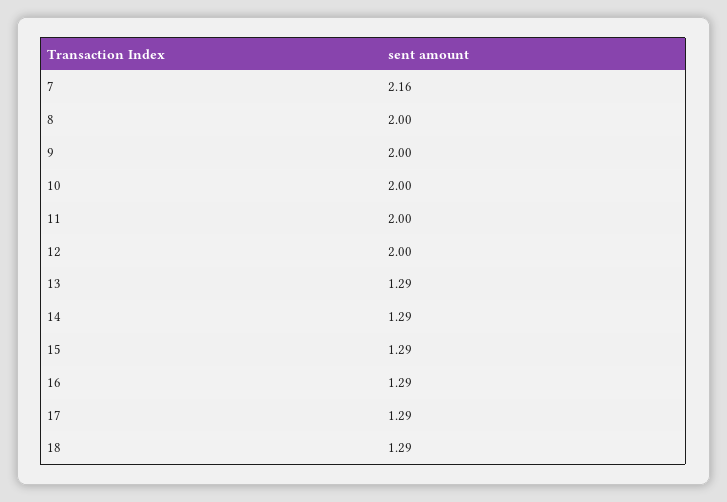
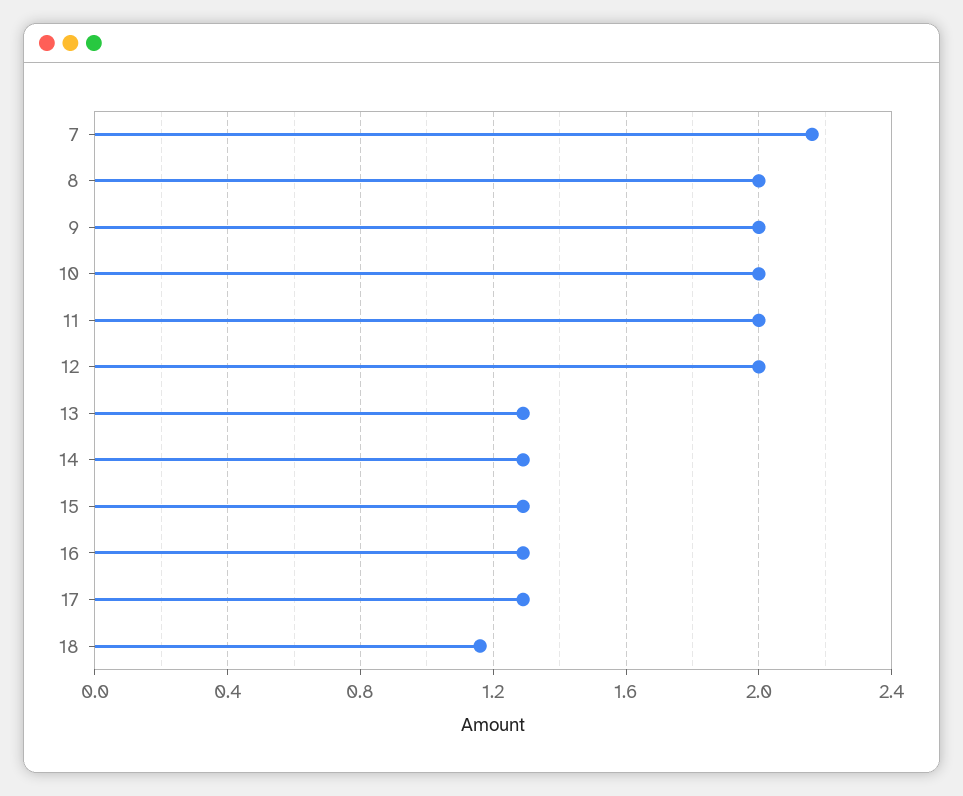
  {
    "7": 2.16,
    "8": 2,
    "9": 2,
    "10": 2,
    "11": 2,
    "12": 2,
    "13": 1.29,
    "14": 1.29,
    "15": 1.29,
    "16": 1.29,
    "17": 1.29,
-   "18": 1.29
+   "18": 1.15
  }

